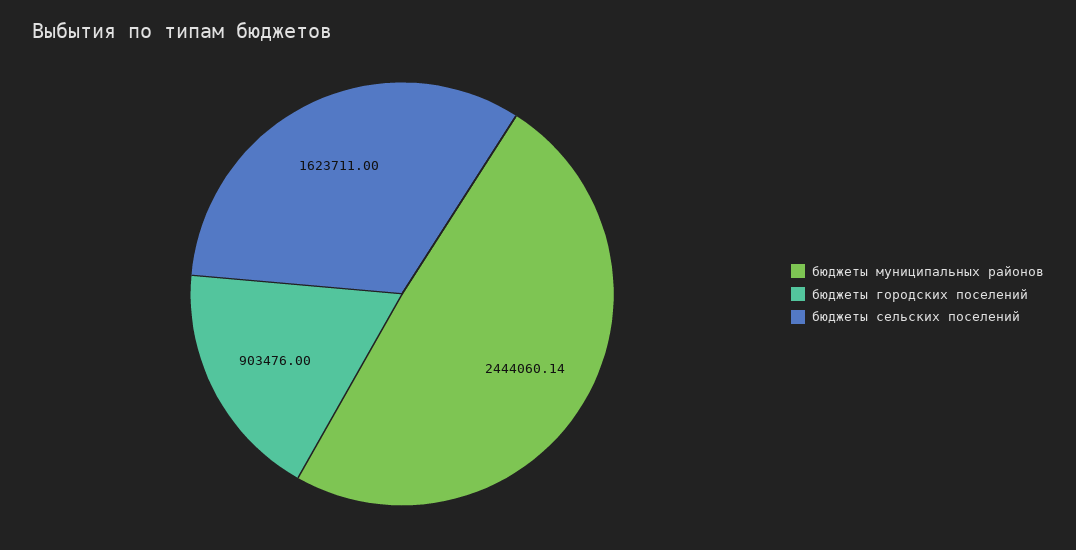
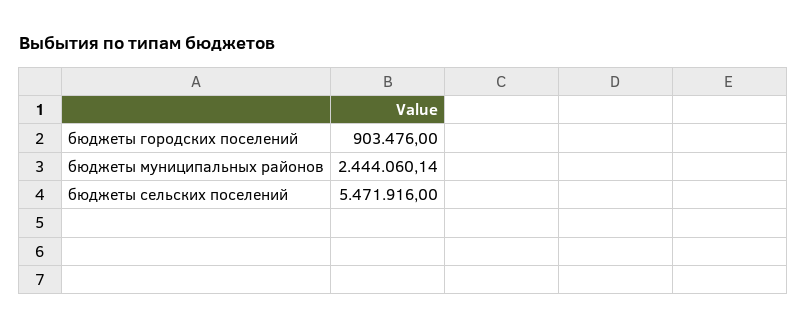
  {
    "бюджеты муниципальных районов": 2444060.14,
    "бюджеты городских поселений": 903476,
-   "бюджеты сельских поселений": 1623711
+   "бюджеты сельских поселений": 5471916
  }

